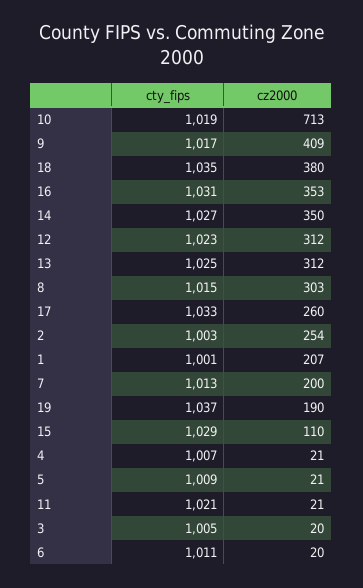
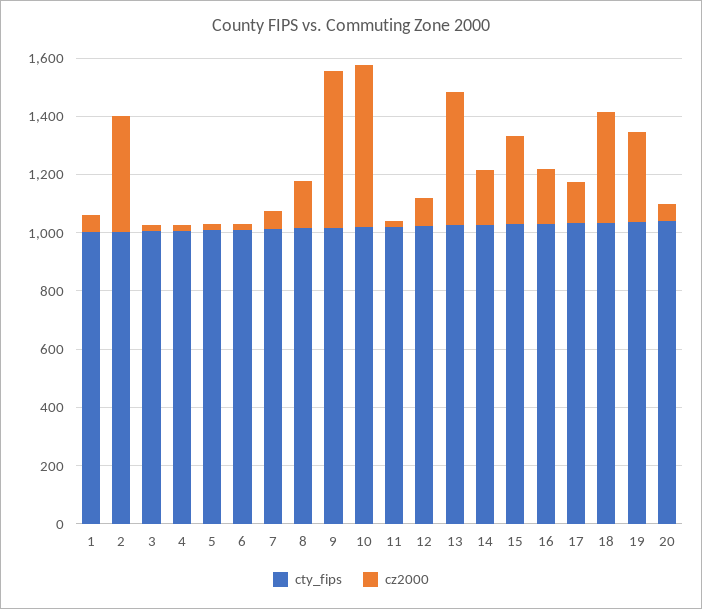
  {
    "cty_fips": {
      "10": 1019,
      "9": 1017,
      "18": 1035,
      "16": 1031,
      "14": 1027,
      "12": 1023,
      "13": 1025,
      "8": 1015,
      "17": 1033,
      "2": 1003,
      "1": 1001,
      "7": 1013,
      "19": 1037,
      "15": 1029,
      "4": 1007,
      "5": 1009,
      "11": 1021,
      "3": 1005,
-     "6": 1011
+     "6": 1011,
+     "20": 1050
    },
    "cz2000": {
-     "10": 713,
+     "10": 550,
-     "9": 409,
+     "9": 550,
      "18": 380,
-     "16": 353,
+     "16": 200,
-     "14": 350,
+     "14": 200,
-     "12": 312,
+     "12": 100,
-     "13": 312,
+     "13": 450,
-     "8": 303,
+     "8": 150,
-     "17": 260,
+     "17": 150,
-     "2": 254,
+     "2": 400,
-     "1": 207,
+     "1": 50,
-     "7": 200,
+     "7": 50,
-     "19": 190,
+     "19": 300,
-     "15": 110,
+     "15": 300,
      "4": 21,
      "5": 21,
      "11": 21,
      "3": 20,
-     "6": 20
+     "6": 20,
+     "20": 50
    }
  }

